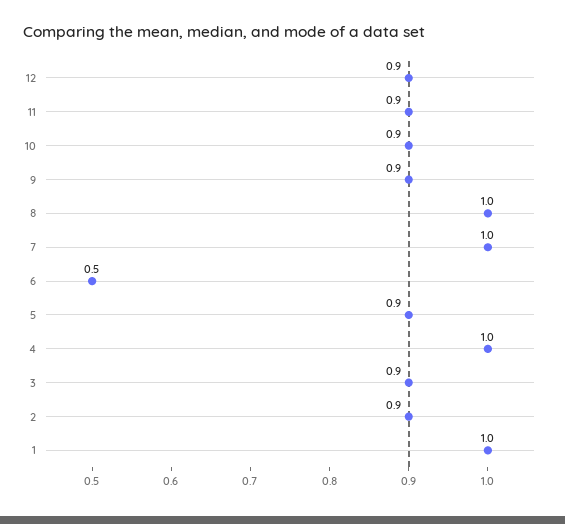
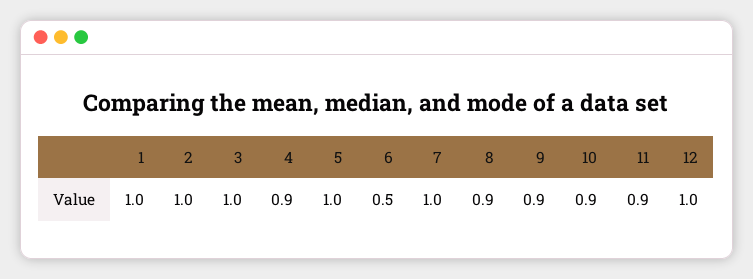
  {
-   "12": 0.9,
+   "12": 1,
    "11": 0.9,
    "10": 0.9,
    "9": 0.9,
-   "8": 1,
+   "8": 0.9,
    "7": 1,
    "6": 0.5,
-   "5": 0.9,
+   "5": 1,
-   "4": 1,
+   "4": 0.9,
-   "3": 0.9,
+   "3": 1,
-   "2": 0.9,
+   "2": 1,
    "1": 1
  }

